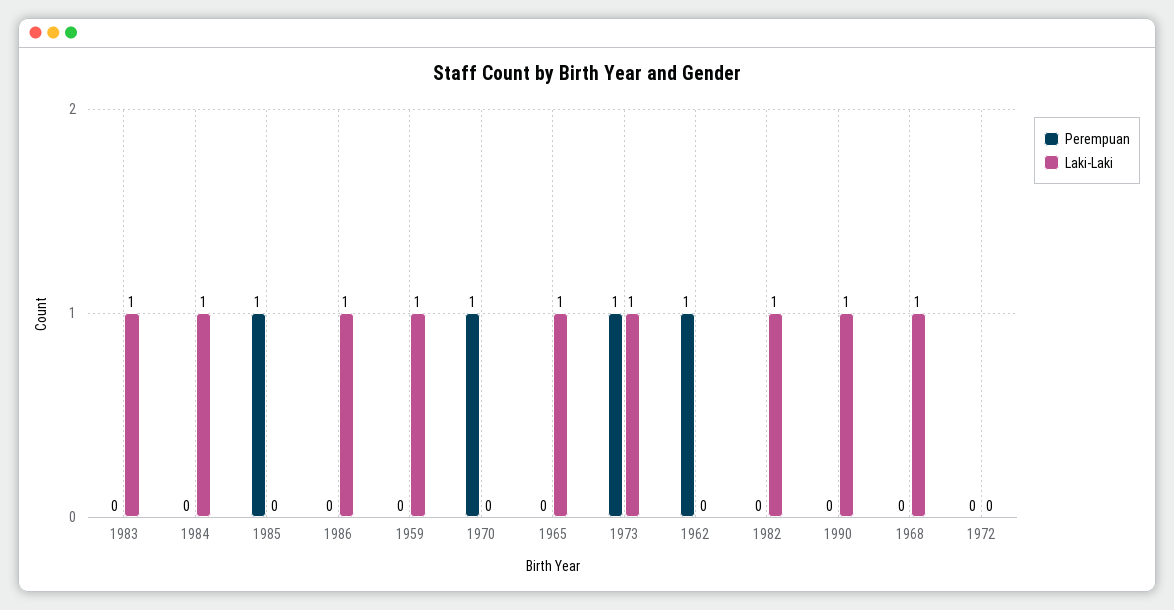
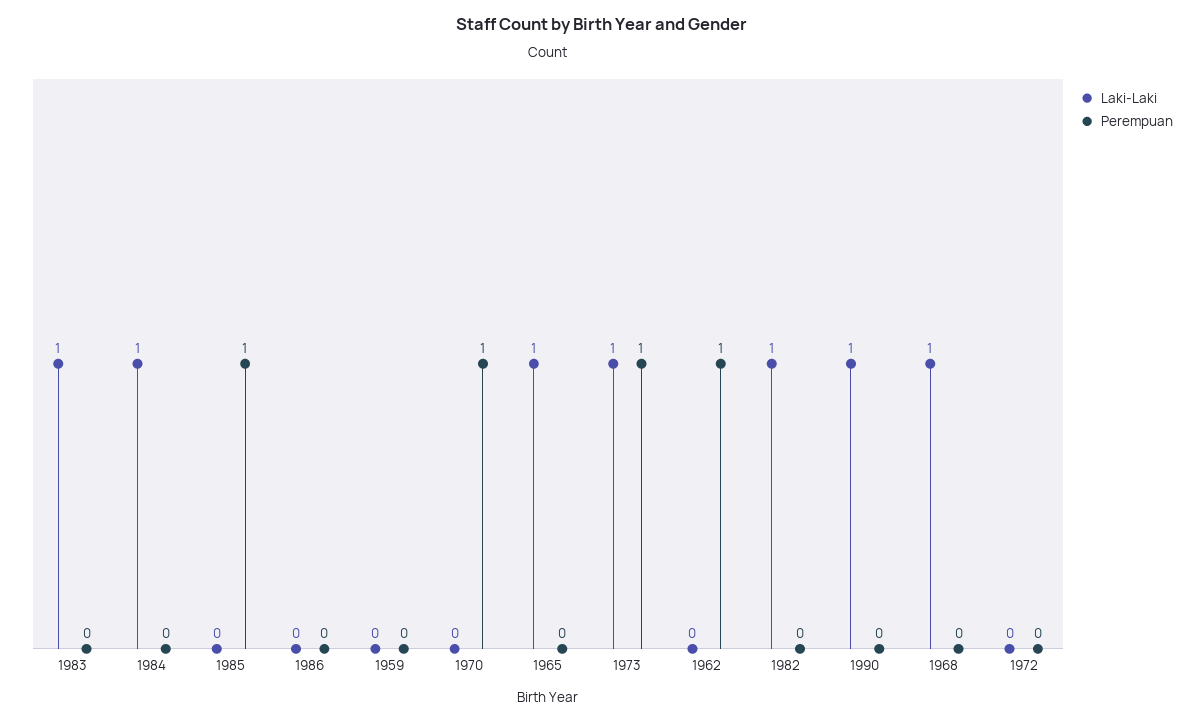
  {
    "Perempuan": {
      "1983": 0,
      "1984": 0,
      "1985": 1,
      "1986": 0,
      "1959": 0,
      "1970": 1,
      "1965": 0,
      "1973": 1,
      "1962": 1,
      "1982": 0,
      "1990": 0,
      "1968": 0,
      "1972": 0
    },
    "Laki-Laki": {
      "1983": 1,
      "1984": 1,
      "1985": 0,
-     "1986": 1,
+     "1986": 0,
-     "1959": 1,
+     "1959": 0,
      "1970": 0,
      "1965": 1,
      "1973": 1,
      "1962": 0,
      "1982": 1,
      "1990": 1,
      "1968": 1,
      "1972": 0
    }
  }

